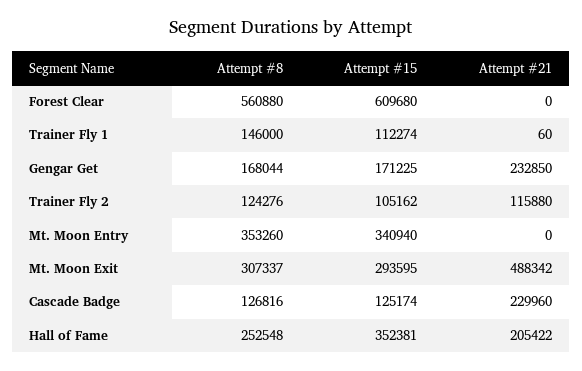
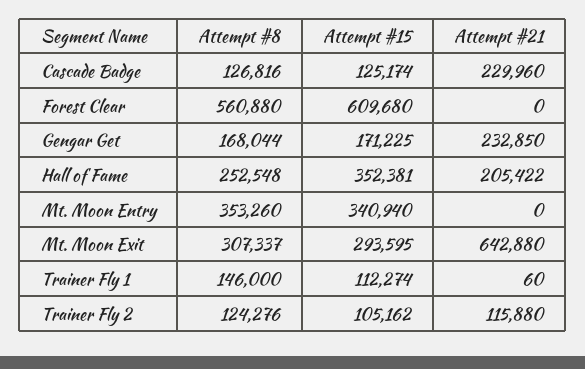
  {
    "Attempt #8": {
      "Forest Clear": 560880,
      "Trainer Fly 1": 146000,
      "Gengar Get": 168044,
      "Trainer Fly 2": 124276,
      "Mt. Moon Entry": 353260,
      "Mt. Moon Exit": 307337,
      "Cascade Badge": 126816,
      "Hall of Fame": 252548
    },
    "Attempt #15": {
      "Forest Clear": 609680,
      "Trainer Fly 1": 112274,
      "Gengar Get": 171225,
      "Trainer Fly 2": 105162,
      "Mt. Moon Entry": 340940,
      "Mt. Moon Exit": 293595,
      "Cascade Badge": 125174,
      "Hall of Fame": 352381
    },
    "Attempt #21": {
      "Forest Clear": 0,
      "Trainer Fly 1": 60,
      "Gengar Get": 232850,
      "Trainer Fly 2": 115880,
      "Mt. Moon Entry": 0,
-     "Mt. Moon Exit": 488342,
+     "Mt. Moon Exit": 642880,
      "Cascade Badge": 229960,
      "Hall of Fame": 205422
    }
  }

